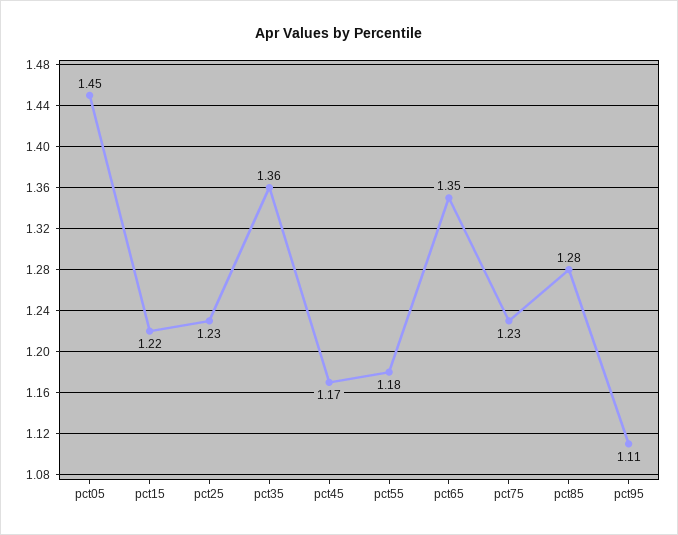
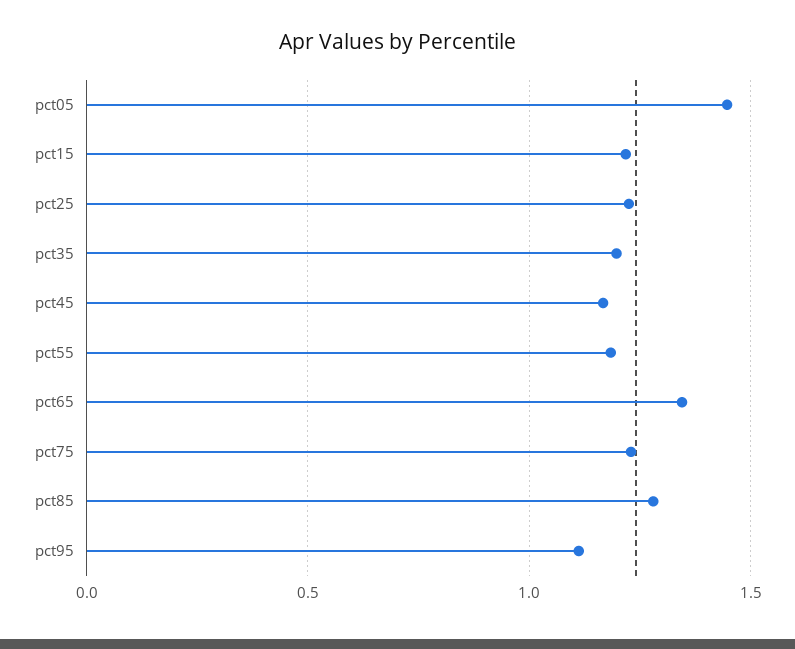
  {
    "pct05": 1.45,
    "pct15": 1.22,
    "pct25": 1.23,
-   "pct35": 1.36,
+   "pct35": 1.2,
    "pct45": 1.17,
    "pct55": 1.18,
    "pct65": 1.35,
    "pct75": 1.23,
    "pct85": 1.28,
    "pct95": 1.11
  }

